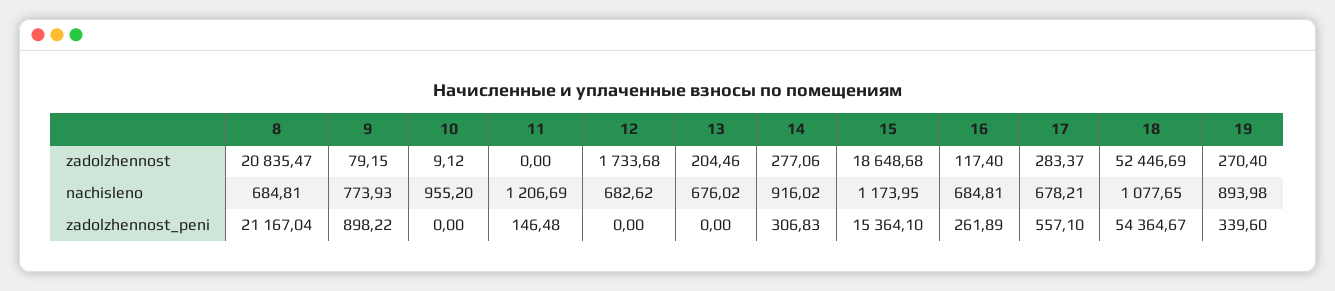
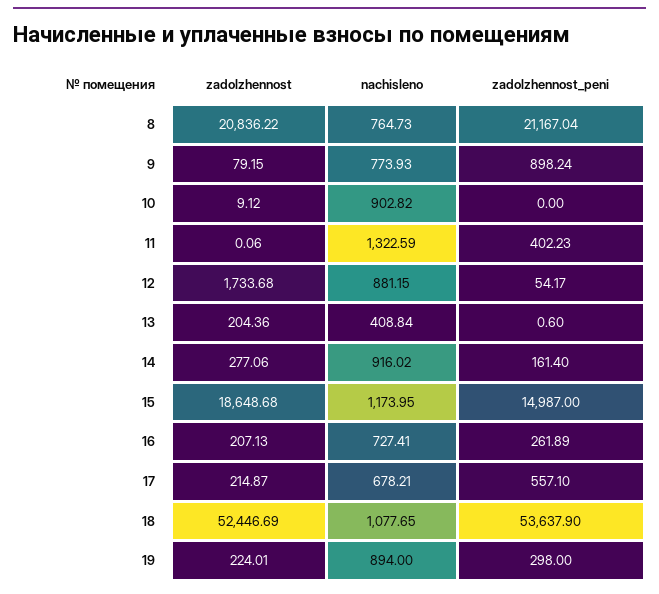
  {
    "8": {
-     "zadolzhennost": 20835.47,
+     "zadolzhennost": 20836.22,
-     "nachisleno": 684.81,
+     "nachisleno": 764.73,
      "zadolzhennost_peni": 21167.04
    },
    "9": {
      "zadolzhennost": 79.15,
      "nachisleno": 773.93,
-     "zadolzhennost_peni": 898.22
+     "zadolzhennost_peni": 898.24
    },
    "10": {
      "zadolzhennost": 9.12,
-     "nachisleno": 955.2,
+     "nachisleno": 902.82,
      "zadolzhennost_peni": 0
    },
    "11": {
-     "zadolzhennost": 0,
+     "zadolzhennost": 0.06,
-     "nachisleno": 1206.69,
+     "nachisleno": 1322.59,
-     "zadolzhennost_peni": 146.48
+     "zadolzhennost_peni": 402.23
    },
    "12": {
      "zadolzhennost": 1733.68,
-     "nachisleno": 682.62,
+     "nachisleno": 881.15,
-     "zadolzhennost_peni": 0
+     "zadolzhennost_peni": 54.17
    },
    "13": {
-     "zadolzhennost": 204.46,
+     "zadolzhennost": 204.36,
-     "nachisleno": 676.02,
+     "nachisleno": 408.84,
-     "zadolzhennost_peni": 0
+     "zadolzhennost_peni": 0.6
    },
    "14": {
      "zadolzhennost": 277.06,
      "nachisleno": 916.02,
-     "zadolzhennost_peni": 306.83
+     "zadolzhennost_peni": 161.4
    },
    "15": {
      "zadolzhennost": 18648.68,
      "nachisleno": 1173.95,
-     "zadolzhennost_peni": 15364.1
+     "zadolzhennost_peni": 14987
    },
    "16": {
-     "zadolzhennost": 117.4,
+     "zadolzhennost": 207.13,
-     "nachisleno": 684.81,
+     "nachisleno": 727.41,
      "zadolzhennost_peni": 261.89
    },
    "17": {
-     "zadolzhennost": 283.37,
+     "zadolzhennost": 214.87,
      "nachisleno": 678.21,
      "zadolzhennost_peni": 557.1
    },
    "18": {
      "zadolzhennost": 52446.69,
      "nachisleno": 1077.65,
-     "zadolzhennost_peni": 54364.67
+     "zadolzhennost_peni": 53637.9
    },
    "19": {
-     "zadolzhennost": 270.4,
+     "zadolzhennost": 224.01,
-     "nachisleno": 893.98,
+     "nachisleno": 894,
-     "zadolzhennost_peni": 339.6
+     "zadolzhennost_peni": 298
    }
  }

